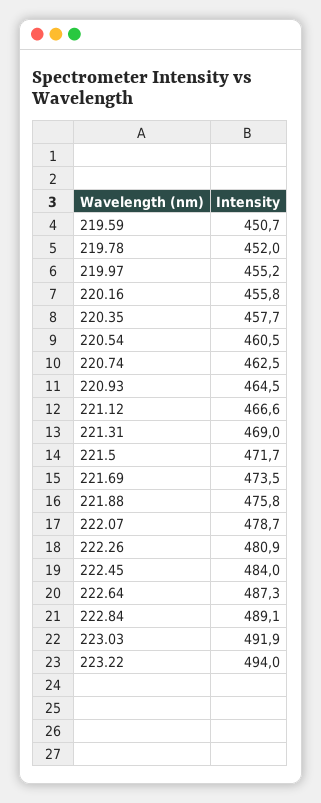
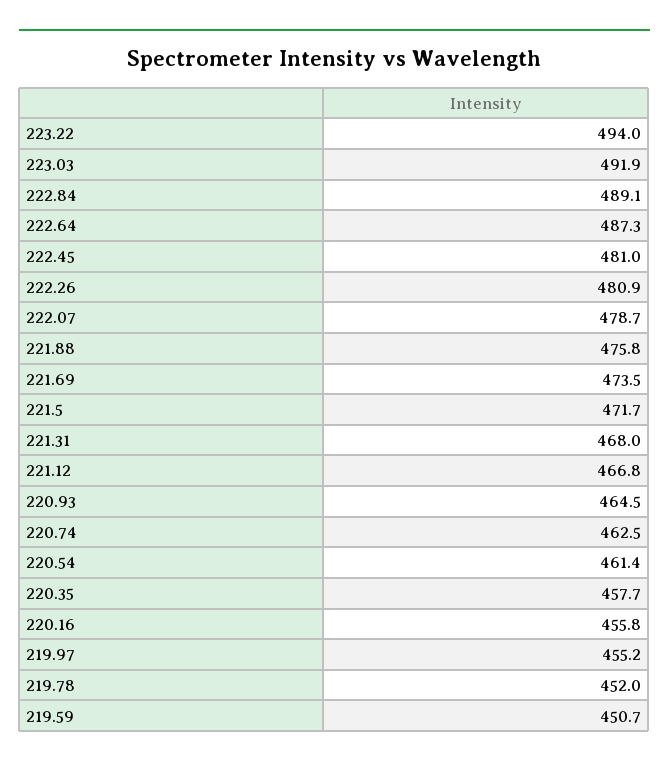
  {
    "219.59": 450.7,
    "219.78": 452,
    "219.97": 455.2,
    "220.16": 455.8,
    "220.35": 457.7,
-   "220.54": 460.5,
+   "220.54": 461.4,
    "220.74": 462.5,
    "220.93": 464.5,
-   "221.12": 466.6,
+   "221.12": 466.8,
-   "221.31": 469,
+   "221.31": 468,
    "221.5": 471.7,
    "221.69": 473.5,
    "221.88": 475.8,
    "222.07": 478.7,
    "222.26": 480.9,
-   "222.45": 484,
+   "222.45": 481,
    "222.64": 487.3,
    "222.84": 489.1,
    "223.03": 491.9,
    "223.22": 494
  }

